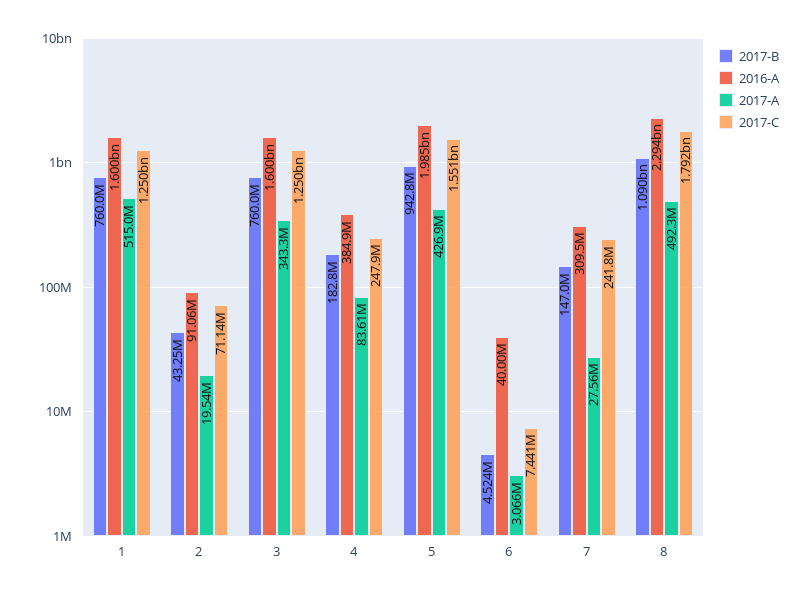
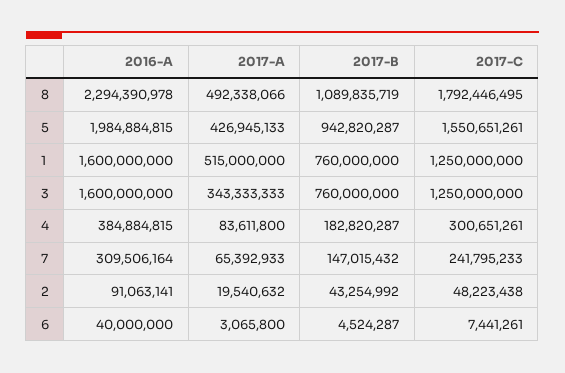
  {
    "2017-B": {
      "1": 760000000,
      "2": 43254992,
      "3": 760000000,
      "4": 182820287,
      "5": 942820287,
      "6": 4524287,
      "7": 147015432,
      "8": 1089835719
    },
    "2016-A": {
      "1": 1600000000,
      "2": 91063141,
      "3": 1600000000,
      "4": 384884815,
      "5": 1984884815,
      "6": 40000000,
      "7": 309506164,
      "8": 2294390978
    },
    "2017-A": {
      "1": 515000000,
      "2": 19540632,
      "3": 343333333,
      "4": 83611800,
      "5": 426945133,
      "6": 3065800,
-     "7": 27560000,
+     "7": 65392933,
      "8": 492338066
    },
    "2017-C": {
      "1": 1250000000,
-     "2": 71140000,
+     "2": 48223438,
      "3": 1250000000,
-     "4": 247900000,
+     "4": 300651261,
      "5": 1550651261,
      "6": 7441261,
      "7": 241795233,
      "8": 1792446495
    }
  }

